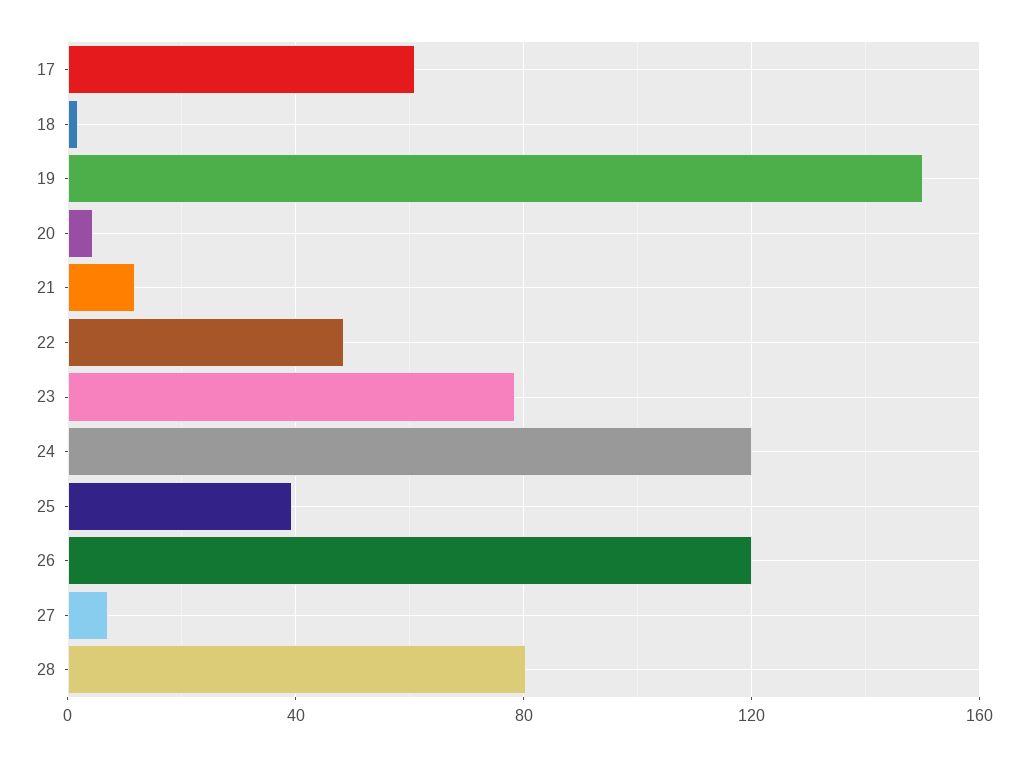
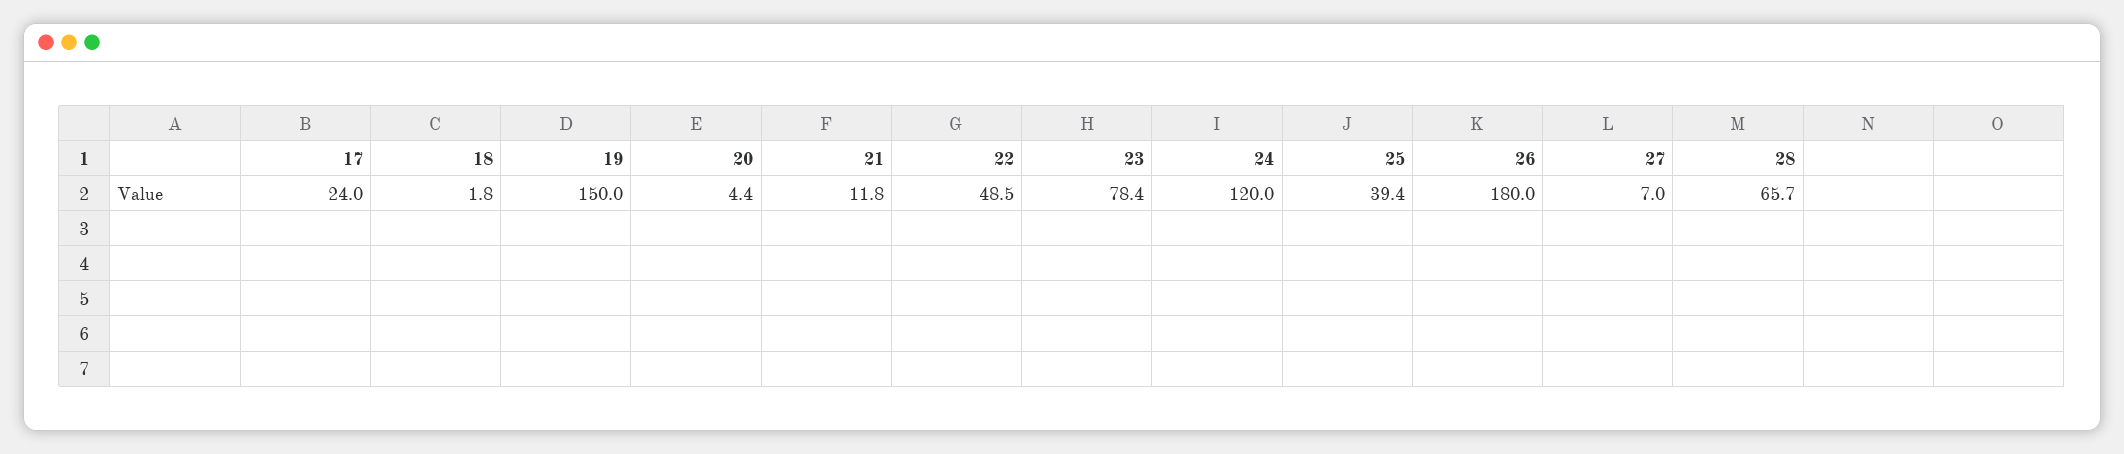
  {
-   "17": 60,
+   "17": 24,
    "18": 1.8,
    "19": 150,
    "20": 4.4,
    "21": 11.8,
    "22": 48.5,
    "23": 78.4,
    "24": 120,
    "25": 39.4,
-   "26": 120,
+   "26": 180,
    "27": 7,
-   "28": 80
+   "28": 65.7
  }

